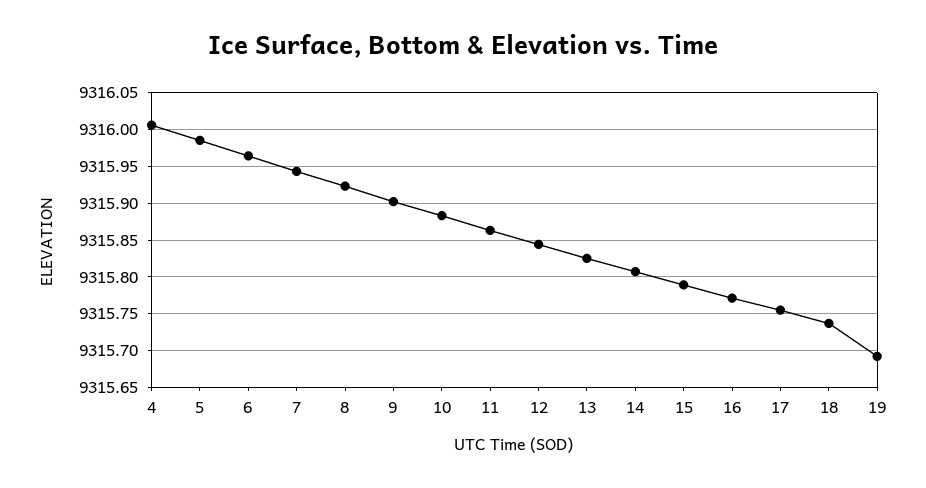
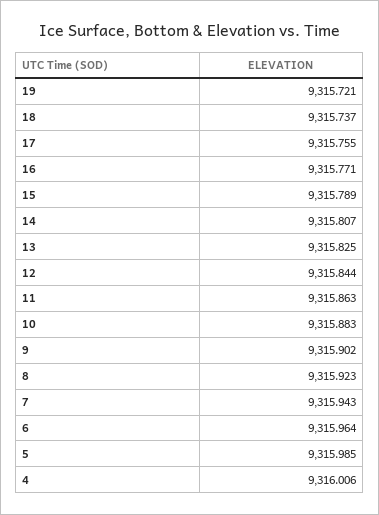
  {
    "4": 9316.006,
    "5": 9315.985,
    "6": 9315.964,
    "7": 9315.943,
    "8": 9315.923,
    "9": 9315.902,
    "10": 9315.883,
    "11": 9315.863,
    "12": 9315.844,
    "13": 9315.825,
    "14": 9315.807,
    "15": 9315.789,
    "16": 9315.771,
    "17": 9315.755,
    "18": 9315.737,
-   "19": 9315.69
+   "19": 9315.721
  }

